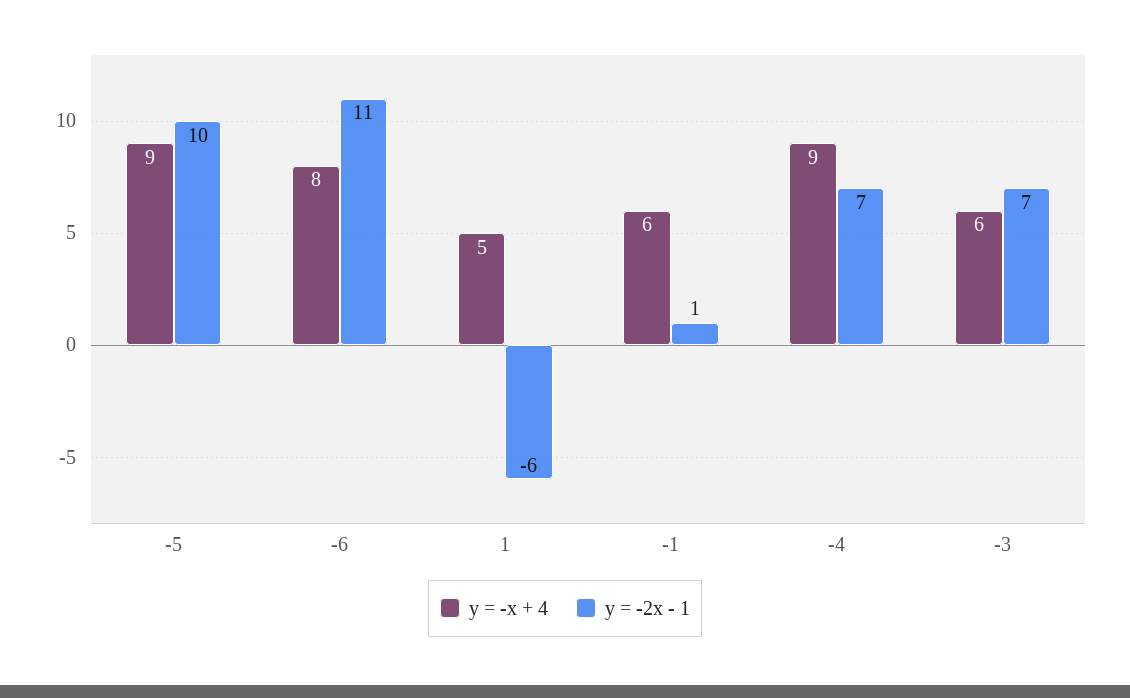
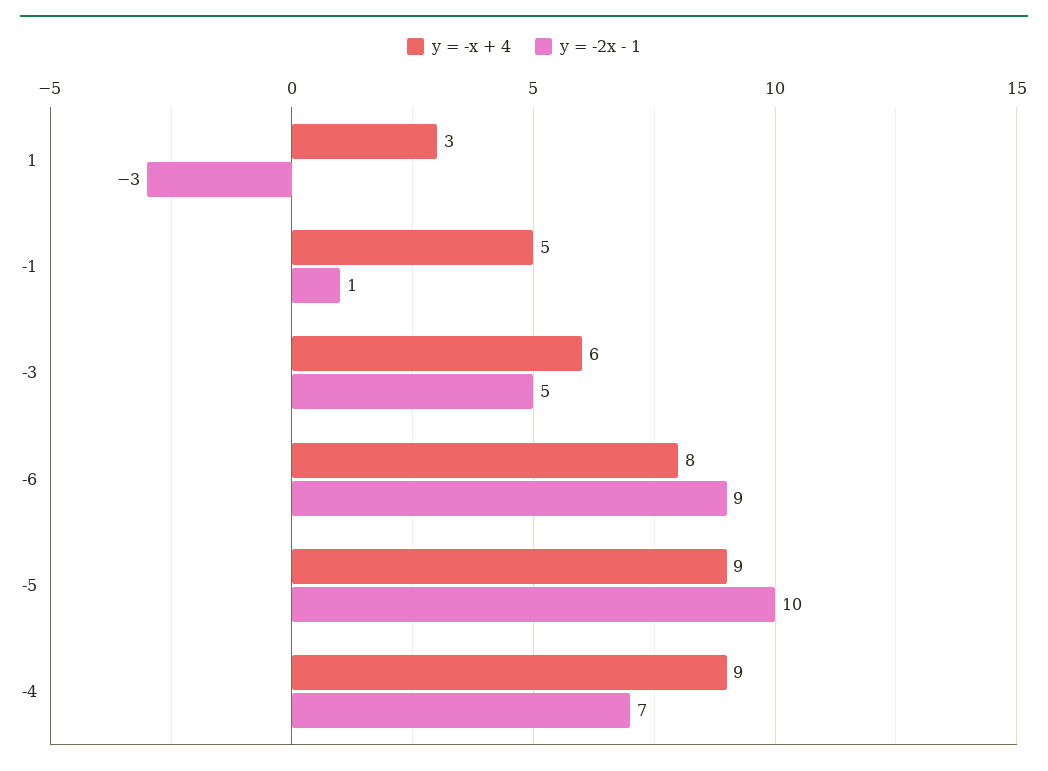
  {
    "y = -x + 4": {
      "-5": 9,
      "-6": 8,
-     "1": 5,
+     "1": 3,
-     "-1": 6,
+     "-1": 5,
      "-4": 9,
      "-3": 6
    },
    "y = -2x - 1": {
      "-5": 10,
-     "-6": 11,
+     "-6": 9,
-     "1": -6,
+     "1": -3,
      "-1": 1,
      "-4": 7,
-     "-3": 7
+     "-3": 5
    }
  }

